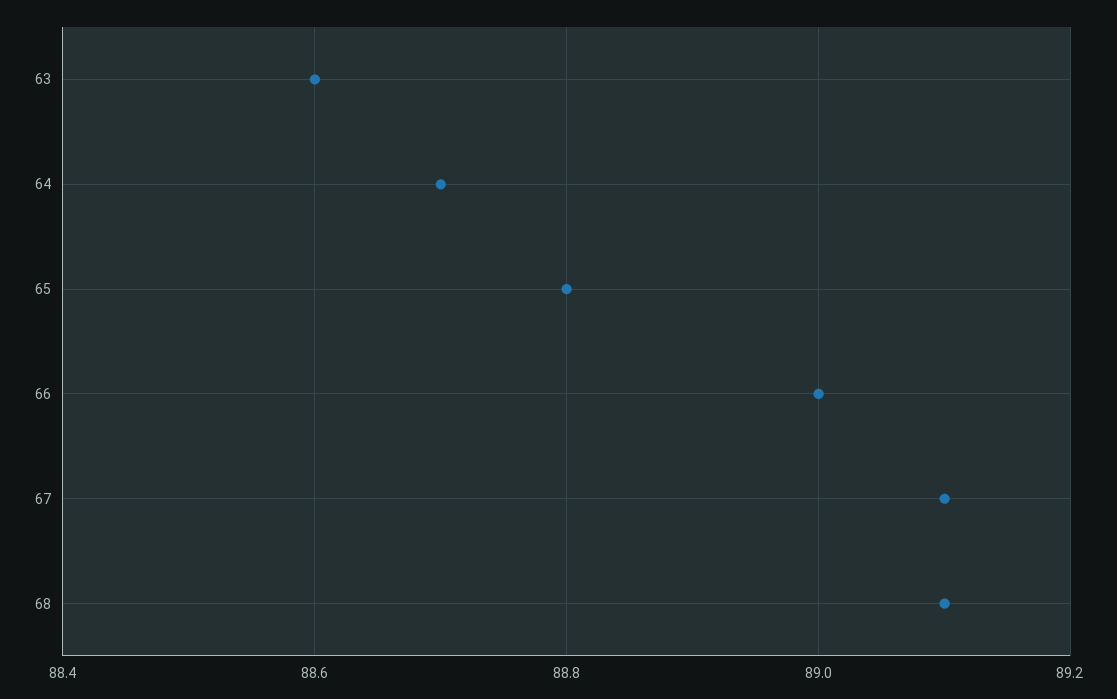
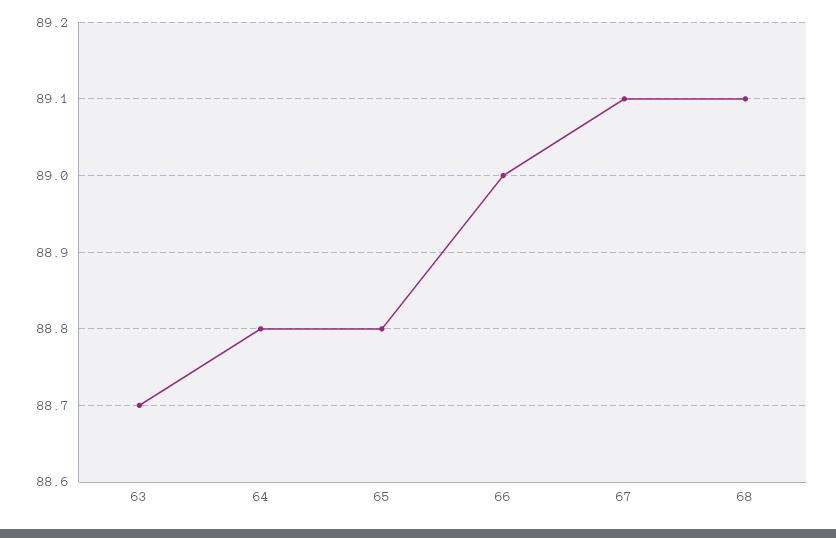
  {
-   "63": 88.6,
+   "63": 88.7,
-   "64": 88.7,
+   "64": 88.8,
    "65": 88.8,
    "66": 89,
    "67": 89.1,
    "68": 89.1
  }

